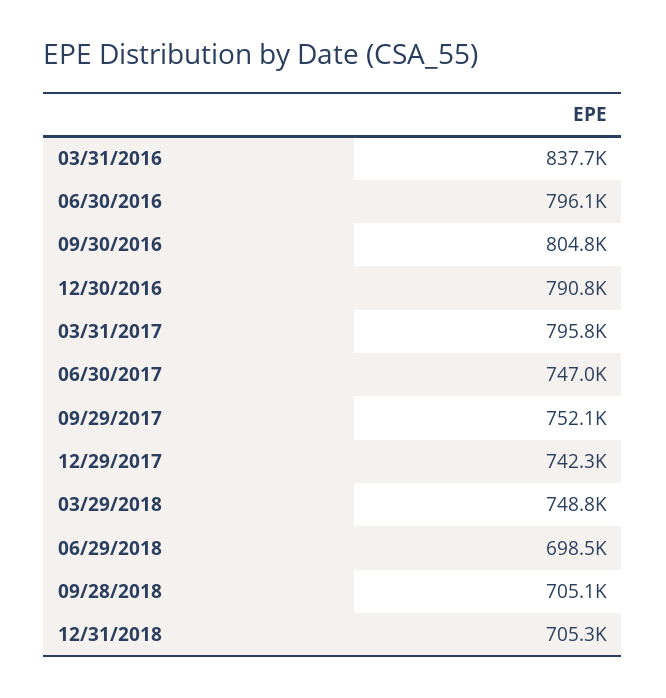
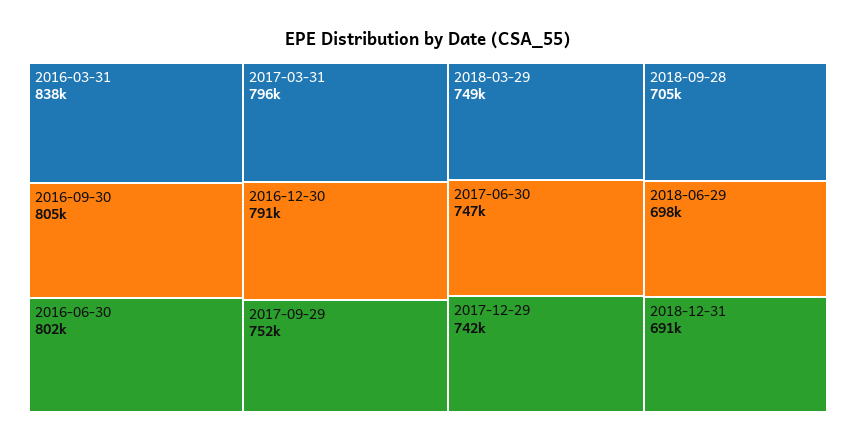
  {
    "03/31/2016": 837700,
-   "06/30/2016": 796100,
+   "06/30/2016": 802000,
    "09/30/2016": 804800,
    "12/30/2016": 790800,
    "03/31/2017": 795800,
    "06/30/2017": 747000,
    "09/29/2017": 752100,
    "12/29/2017": 742300,
    "03/29/2018": 748800,
    "06/29/2018": 698500,
    "09/28/2018": 705100,
-   "12/31/2018": 705300
+   "12/31/2018": 691000
  }

